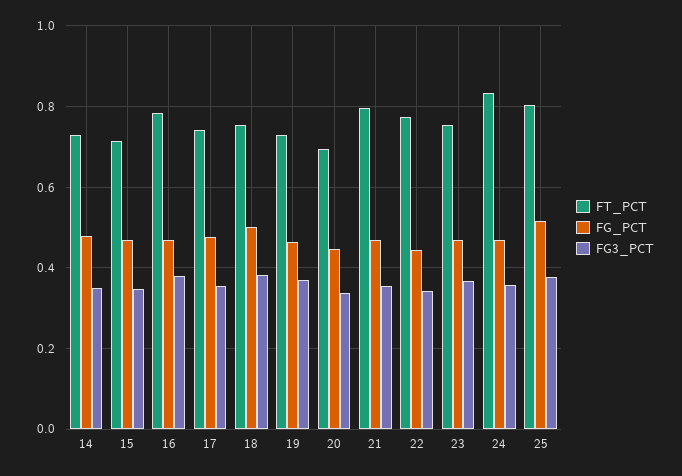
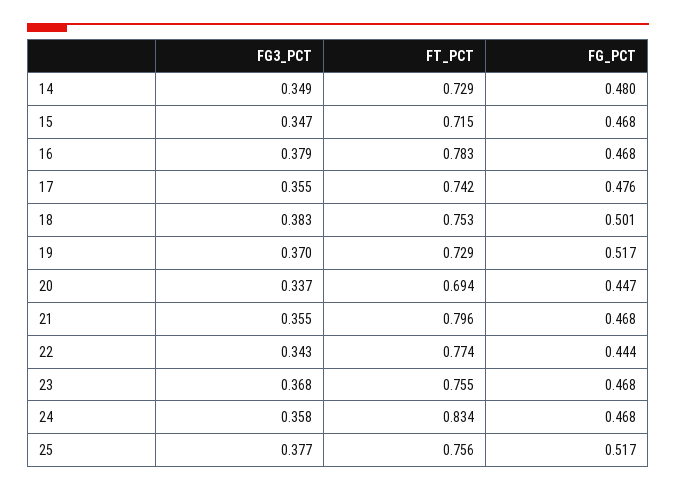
  {
    "FT_PCT": {
      "14": 0.729,
      "15": 0.715,
      "16": 0.783,
      "17": 0.742,
      "18": 0.753,
      "19": 0.729,
      "20": 0.694,
      "21": 0.796,
      "22": 0.774,
      "23": 0.755,
      "24": 0.834,
-     "25": 0.8
+     "25": 0.756
    },
    "FG_PCT": {
      "14": 0.48,
      "15": 0.468,
      "16": 0.468,
      "17": 0.476,
      "18": 0.501,
-     "19": 0.46,
+     "19": 0.517,
      "20": 0.447,
      "21": 0.468,
      "22": 0.444,
      "23": 0.468,
      "24": 0.468,
      "25": 0.517
    },
    "FG3_PCT": {
      "14": 0.349,
      "15": 0.347,
      "16": 0.379,
      "17": 0.355,
      "18": 0.383,
      "19": 0.37,
      "20": 0.337,
      "21": 0.355,
      "22": 0.343,
      "23": 0.368,
      "24": 0.358,
      "25": 0.377
    }
  }

